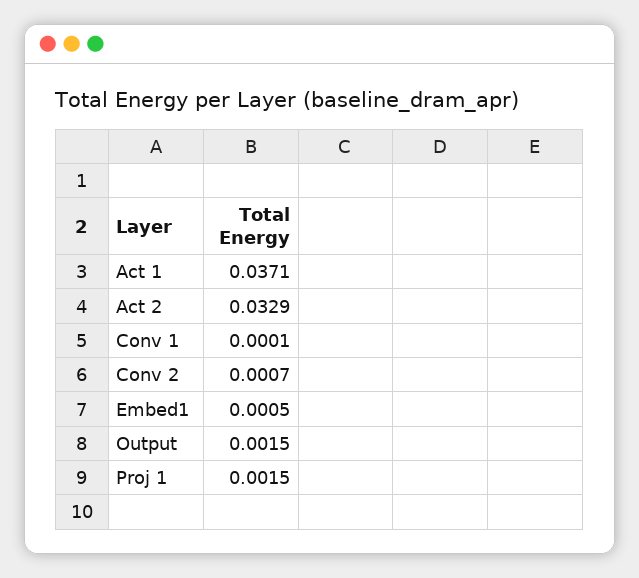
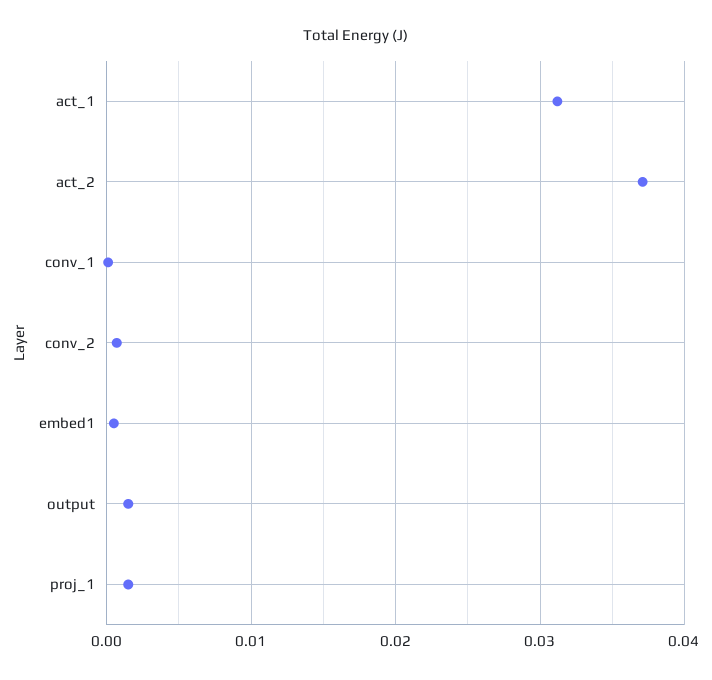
  {
-   "Act 1": 0.0371,
+   "Act 1": 0.031,
-   "Act 2": 0.0329,
+   "Act 2": 0.037,
    "Conv 1": 0.0001,
    "Conv 2": 0.0007,
    "Embed1": 0.0005,
    "Output": 0.0015,
    "Proj 1": 0.0015
  }

